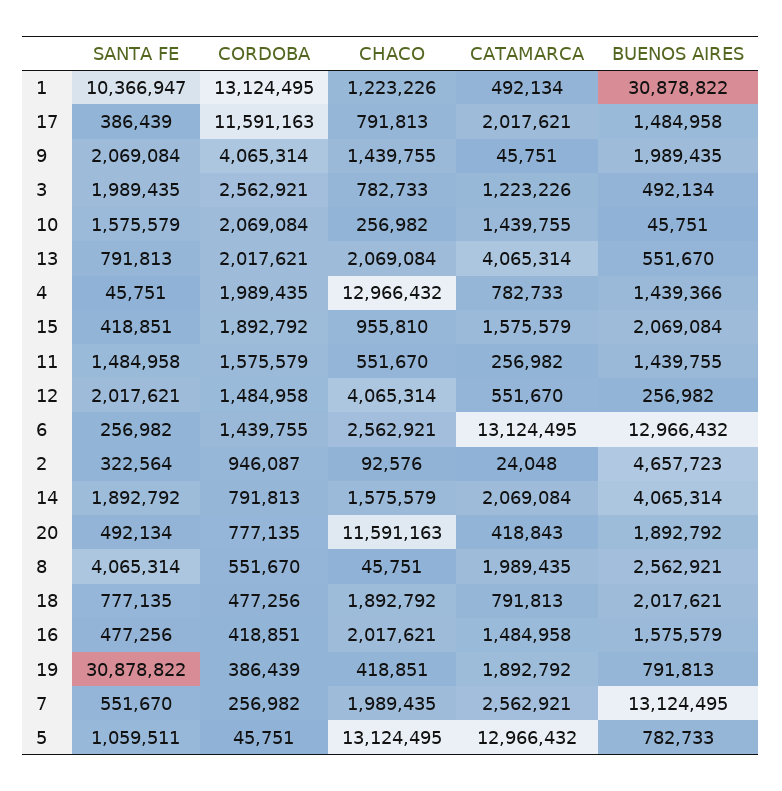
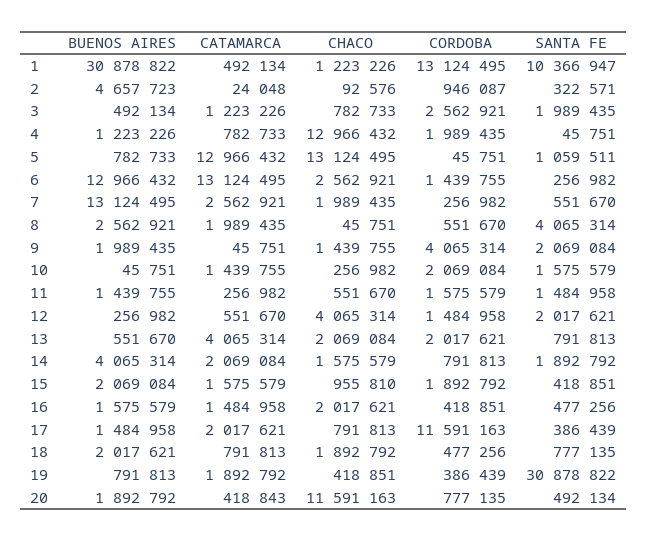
  {
    "SANTA FE": {
      "1": 10366947,
      "17": 386439,
      "9": 2069084,
      "3": 1989435,
      "10": 1575579,
      "13": 791813,
      "4": 45751,
      "15": 418851,
      "11": 1484958,
      "12": 2017621,
      "6": 256982,
-     "2": 322564,
+     "2": 322571,
      "14": 1892792,
      "20": 492134,
      "8": 4065314,
      "18": 777135,
      "16": 477256,
      "19": 30878822,
      "7": 551670,
      "5": 1059511
    },
    "CORDOBA": {
      "1": 13124495,
      "17": 11591163,
      "9": 4065314,
      "3": 2562921,
      "10": 2069084,
      "13": 2017621,
      "4": 1989435,
      "15": 1892792,
      "11": 1575579,
      "12": 1484958,
      "6": 1439755,
      "2": 946087,
      "14": 791813,
      "20": 777135,
      "8": 551670,
      "18": 477256,
      "16": 418851,
      "19": 386439,
      "7": 256982,
      "5": 45751
    },
    "CHACO": {
      "1": 1223226,
      "17": 791813,
      "9": 1439755,
      "3": 782733,
      "10": 256982,
      "13": 2069084,
      "4": 12966432,
      "15": 955810,
      "11": 551670,
      "12": 4065314,
      "6": 2562921,
      "2": 92576,
      "14": 1575579,
      "20": 11591163,
      "8": 45751,
      "18": 1892792,
      "16": 2017621,
      "19": 418851,
      "7": 1989435,
      "5": 13124495
    },
    "CATAMARCA": {
      "1": 492134,
      "17": 2017621,
      "9": 45751,
      "3": 1223226,
      "10": 1439755,
      "13": 4065314,
      "4": 782733,
      "15": 1575579,
      "11": 256982,
      "12": 551670,
      "6": 13124495,
      "2": 24048,
      "14": 2069084,
      "20": 418843,
      "8": 1989435,
      "18": 791813,
      "16": 1484958,
      "19": 1892792,
      "7": 2562921,
      "5": 12966432
    },
    "BUENOS AIRES": {
      "1": 30878822,
      "17": 1484958,
      "9": 1989435,
      "3": 492134,
      "10": 45751,
      "13": 551670,
-     "4": 1439366,
+     "4": 1223226,
      "15": 2069084,
      "11": 1439755,
      "12": 256982,
      "6": 12966432,
      "2": 4657723,
      "14": 4065314,
      "20": 1892792,
      "8": 2562921,
      "18": 2017621,
      "16": 1575579,
      "19": 791813,
      "7": 13124495,
      "5": 782733
    }
  }

